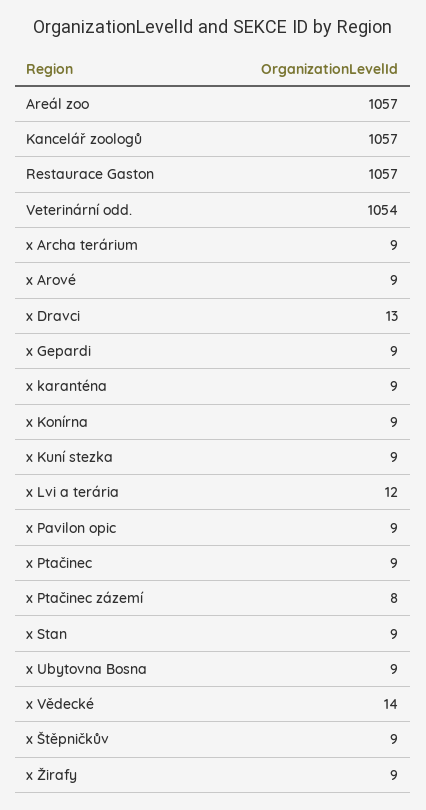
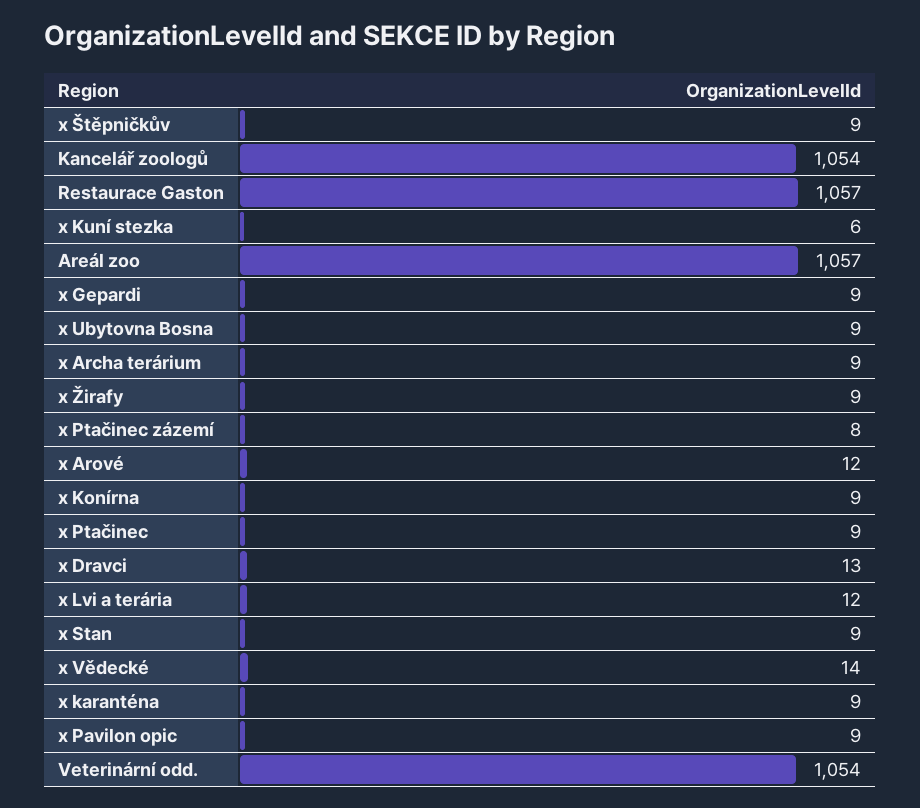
  {
    "Areál zoo": 1057,
-   "Kancelář zoologů": 1057,
+   "Kancelář zoologů": 1054,
    "Restaurace Gaston": 1057,
    "Veterinární odd.": 1054,
    "x Archa terárium": 9,
-   "x Arové": 9,
+   "x Arové": 12,
    "x Dravci": 13,
    "x Gepardi": 9,
    "x karanténa": 9,
    "x Konírna": 9,
-   "x Kuní stezka": 9,
+   "x Kuní stezka": 6,
    "x Lvi a terária": 12,
    "x Pavilon opic": 9,
    "x Ptačinec": 9,
    "x Ptačinec zázemí": 8,
    "x Stan": 9,
    "x Ubytovna Bosna": 9,
    "x Vědecké": 14,
    "x Štěpničkův": 9,
    "x Žirafy": 9
  }

